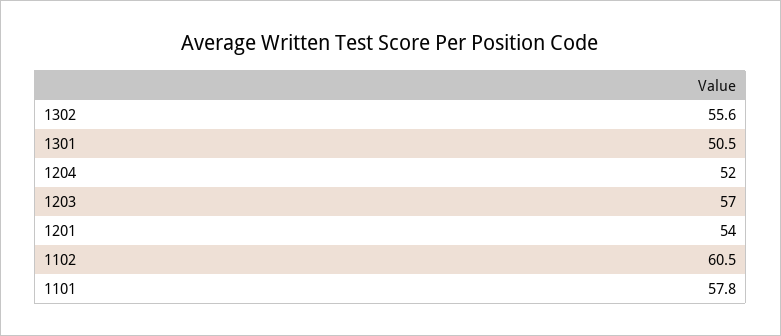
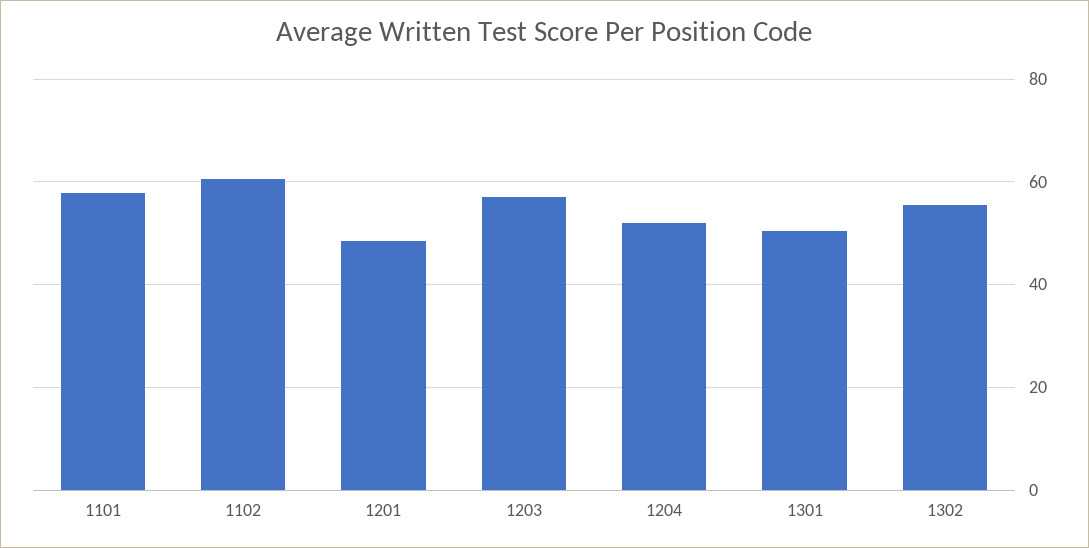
  {
    "1302": 55.6,
    "1301": 50.5,
    "1204": 52,
    "1203": 57,
-   "1201": 54,
+   "1201": 48,
    "1102": 60.5,
    "1101": 57.8
  }

